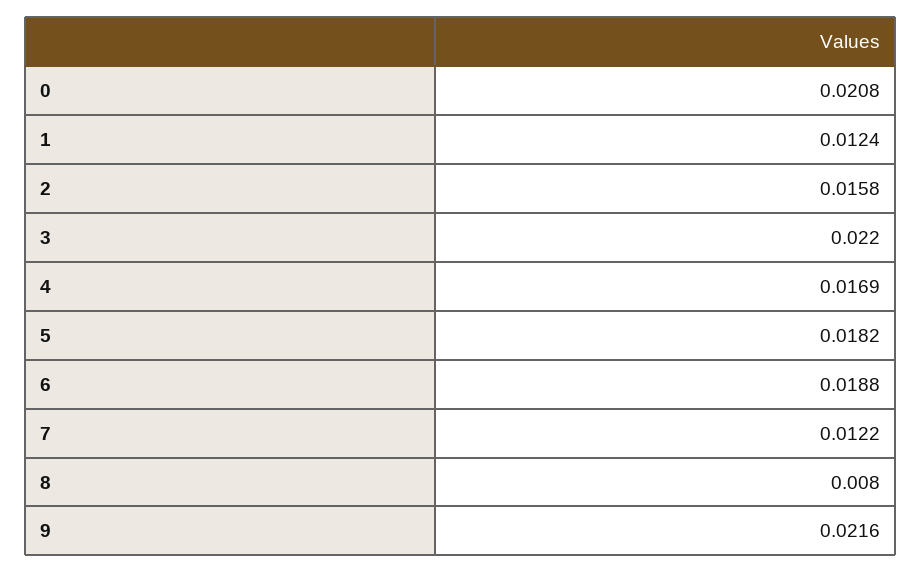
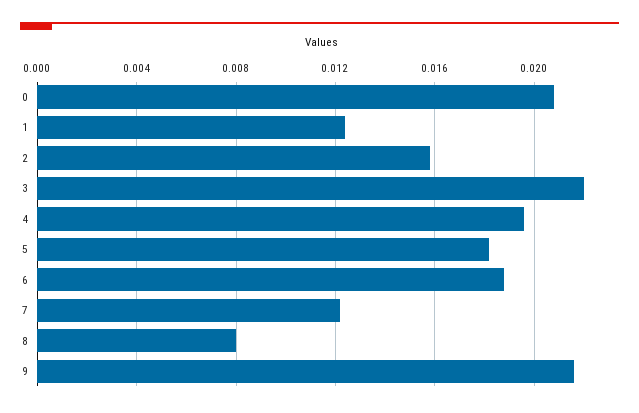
  {
    "0": 0.0208,
    "1": 0.0124,
    "2": 0.0158,
    "3": 0.022,
-   "4": 0.0169,
+   "4": 0.0195,
    "5": 0.0182,
    "6": 0.0188,
    "7": 0.0122,
    "8": 0.008,
    "9": 0.0216
  }

